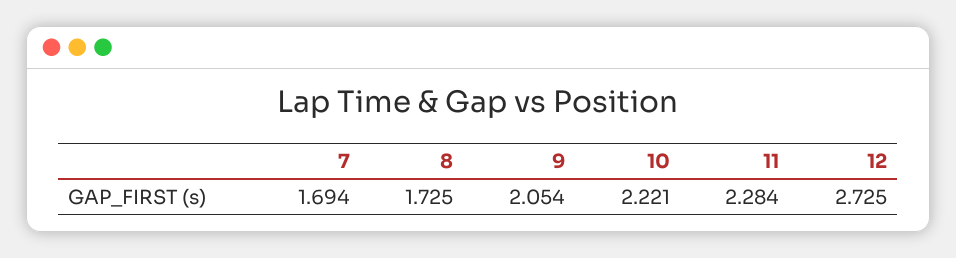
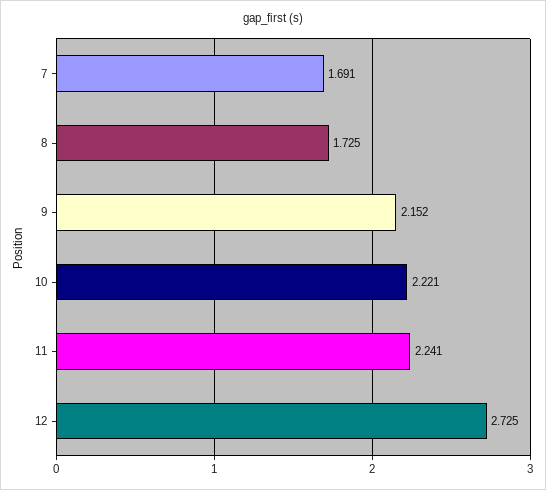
  {
-   "7": 1.694,
+   "7": 1.691,
    "8": 1.725,
-   "9": 2.054,
+   "9": 2.152,
    "10": 2.221,
-   "11": 2.284,
+   "11": 2.241,
    "12": 2.725
  }

